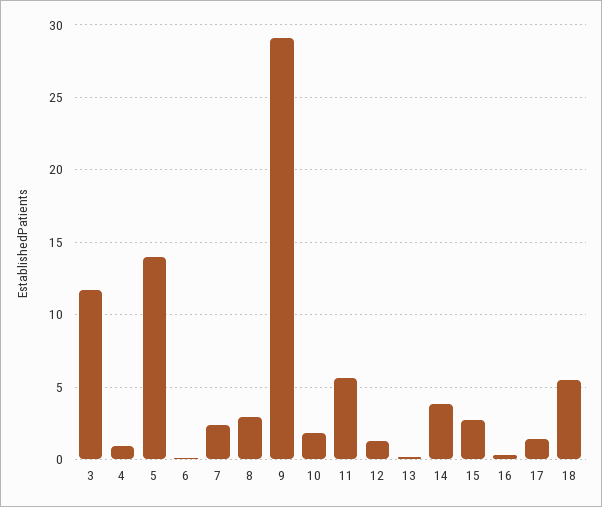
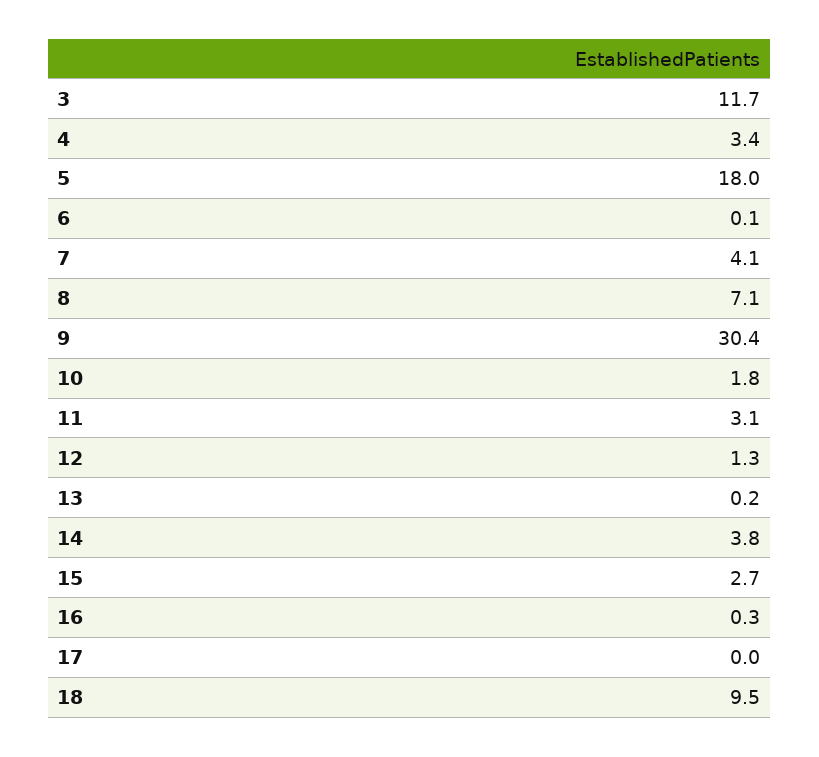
  {
    "3": 11.7,
-   "4": 1,
+   "4": 3.4,
-   "5": 14,
+   "5": 18,
    "6": 0.1,
-   "7": 2.5,
+   "7": 4.1,
-   "8": 3,
+   "8": 7.1,
-   "9": 29,
+   "9": 30.4,
    "10": 1.8,
-   "11": 5.5,
+   "11": 3.1,
    "12": 1.3,
    "13": 0.2,
    "14": 3.8,
    "15": 2.7,
    "16": 0.3,
-   "17": 1.5,
+   "17": 0,
-   "18": 5.5
+   "18": 9.5
  }

